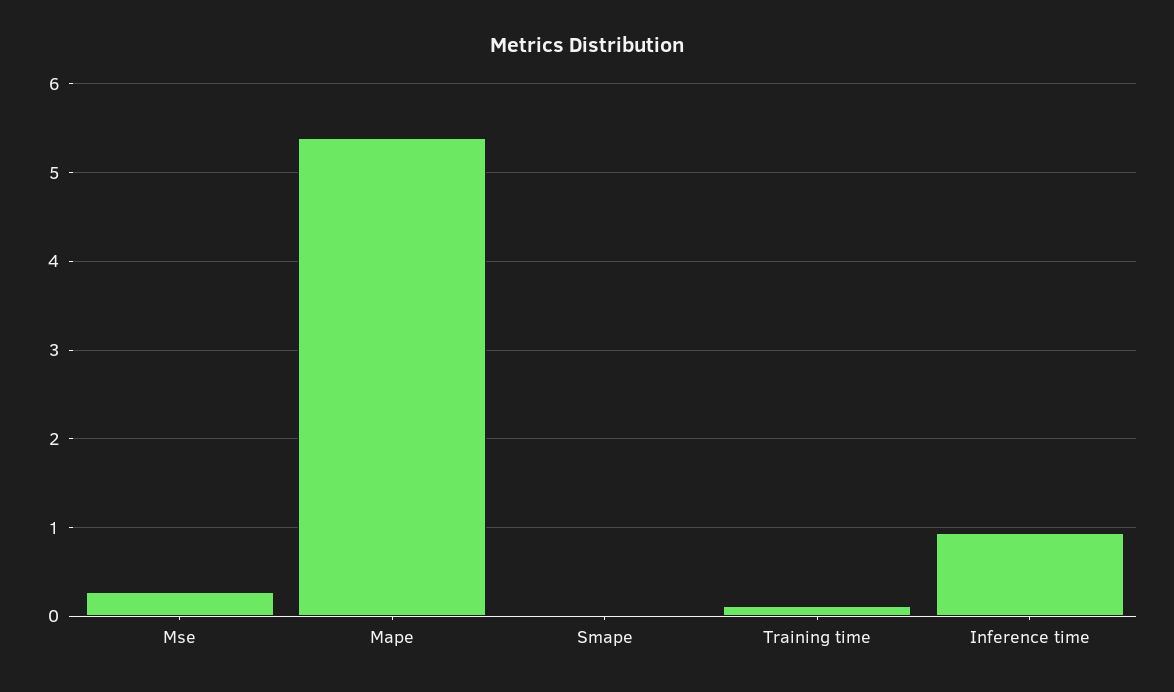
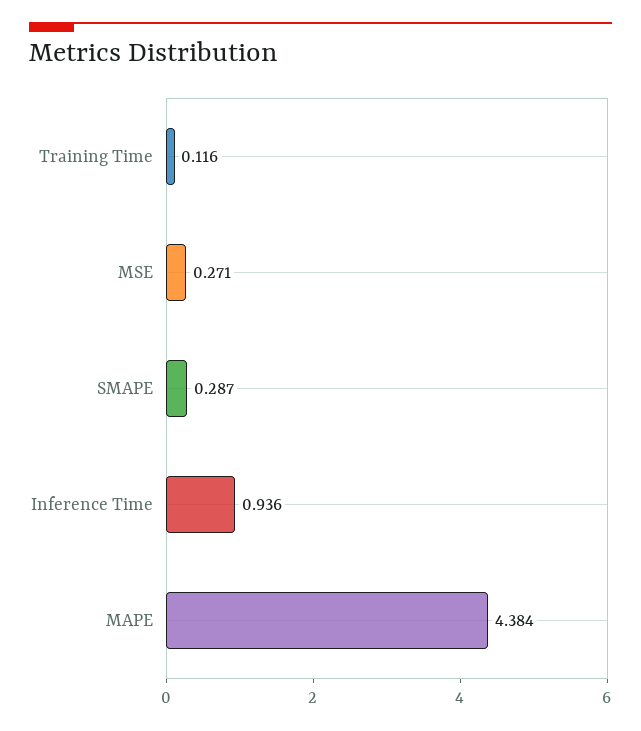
  {
    "Mse": 0.271,
-   "Mape": 5.4,
+   "Mape": 4.384,
-   "Smape": 0,
+   "Smape": 0.287,
    "Training time": 0.116,
    "Inference time": 0.936
  }

